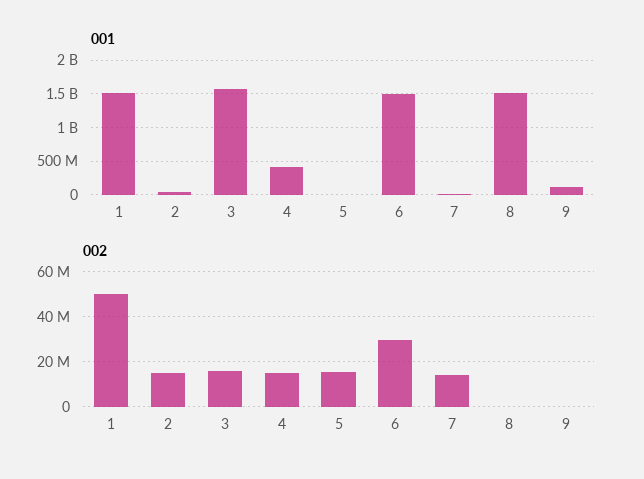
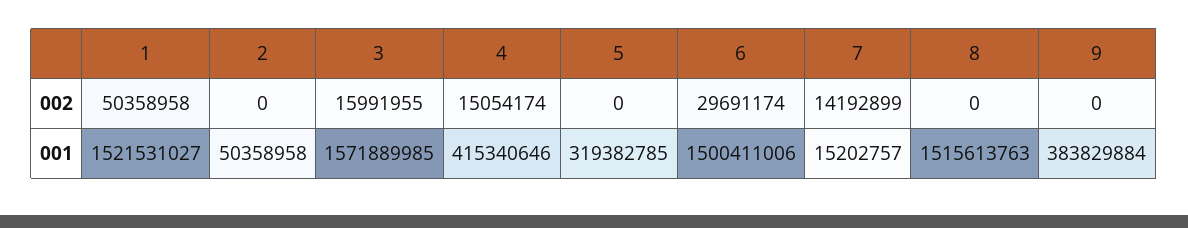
  {
    "001": {
      "1": 1521531027,
      "2": 50358958,
      "3": 1571889985,
      "4": 415340646,
-     "5": 0,
+     "5": 319382785,
      "6": 1500411006,
      "7": 15202757,
      "8": 1515613763,
-     "9": 100000000
+     "9": 383829884
    },
    "002": {
      "1": 50358958,
-     "2": 15000000,
+     "2": 0,
      "3": 15991955,
      "4": 15054174,
-     "5": 15000000,
+     "5": 0,
      "6": 29691174,
      "7": 14192899,
      "8": 0,
      "9": 0
    }
  }

